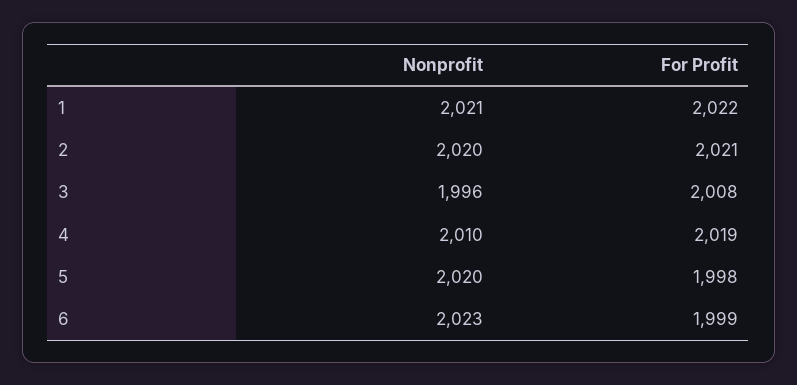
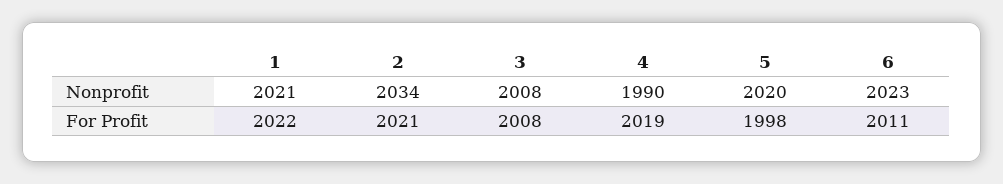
  {
    "Nonprofit": {
      "1": 2021,
-     "2": 2020,
+     "2": 2034,
-     "3": 1996,
+     "3": 2008,
-     "4": 2010,
+     "4": 1990,
      "5": 2020,
      "6": 2023
    },
    "For Profit": {
      "1": 2022,
      "2": 2021,
      "3": 2008,
      "4": 2019,
      "5": 1998,
-     "6": 1999
+     "6": 2011
    }
  }

